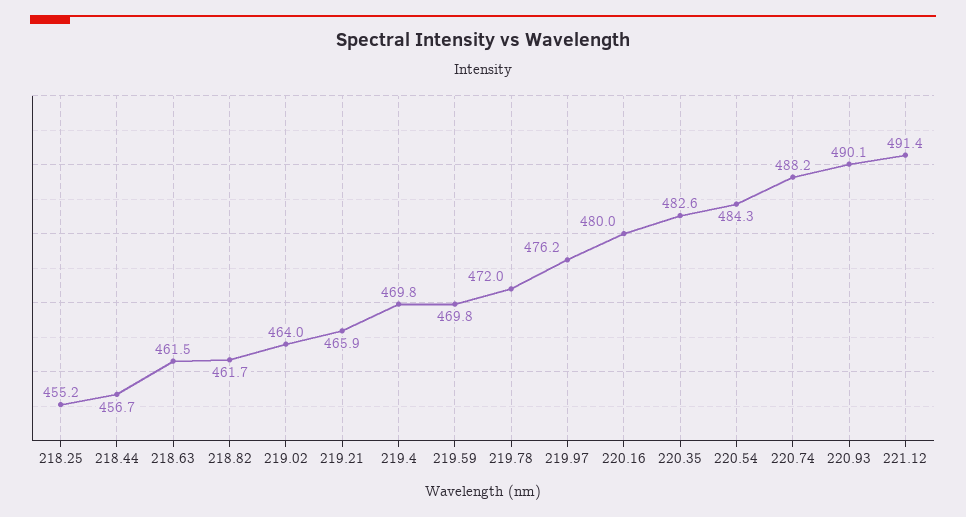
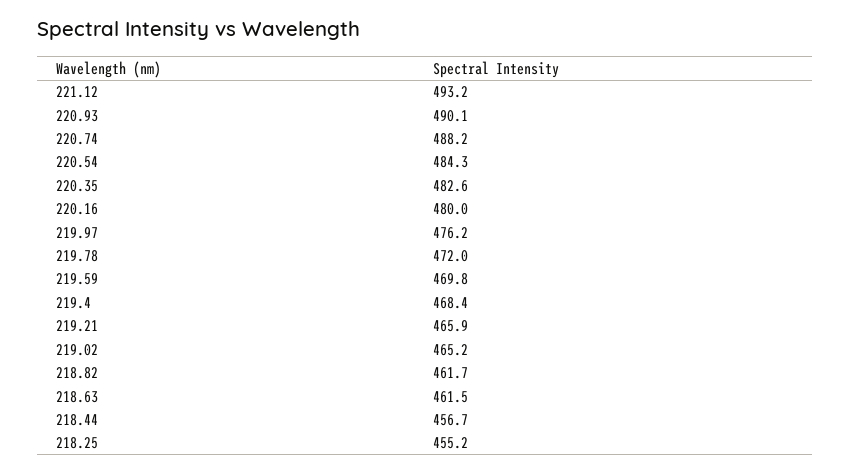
  {
    "218.25": 455.2,
    "218.44": 456.7,
    "218.63": 461.5,
    "218.82": 461.7,
-   "219.02": 464,
+   "219.02": 465.2,
    "219.21": 465.9,
-   "219.4": 469.8,
+   "219.4": 468.4,
    "219.59": 469.8,
    "219.78": 472,
    "219.97": 476.2,
    "220.16": 480,
    "220.35": 482.6,
    "220.54": 484.3,
    "220.74": 488.2,
    "220.93": 490.1,
-   "221.12": 491.4
+   "221.12": 493.2
  }

